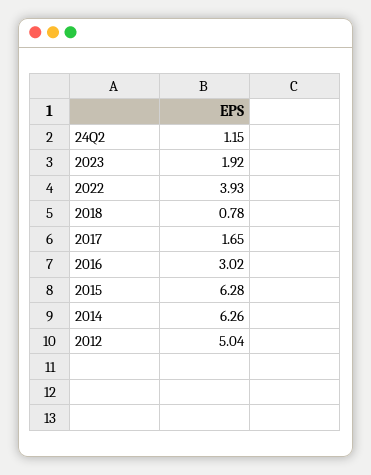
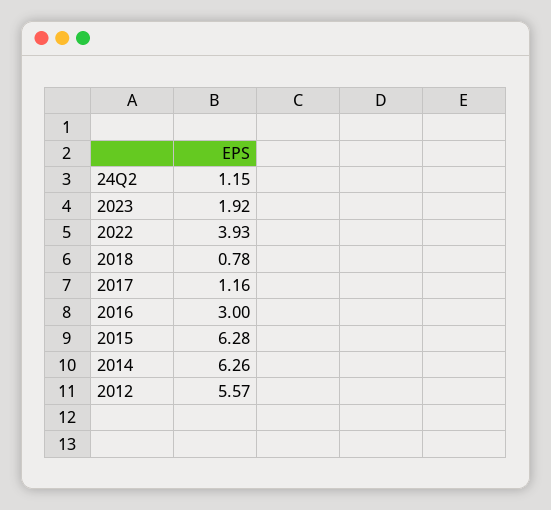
  {
    "24Q2": 1.15,
    "2023": 1.92,
    "2022": 3.93,
    "2018": 0.78,
-   "2017": 1.65,
+   "2017": 1.16,
-   "2016": 3.02,
+   "2016": 3,
    "2015": 6.28,
    "2014": 6.26,
-   "2012": 5.04
+   "2012": 5.57
  }

